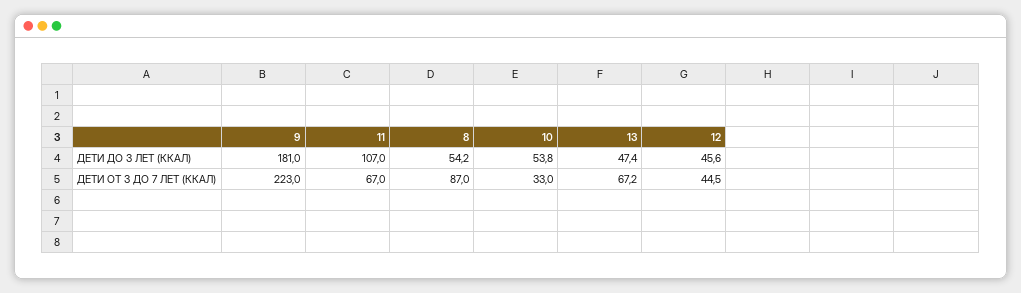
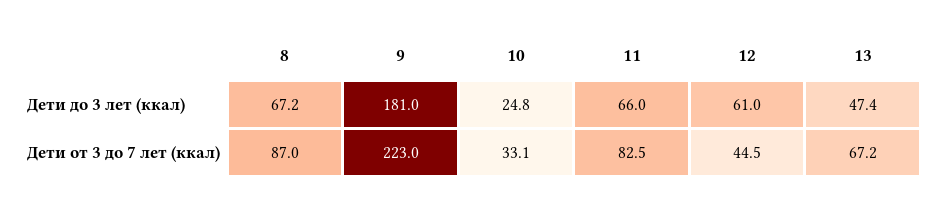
  {
    "9": {
      "ДЕТИ ДО 3 ЛЕТ (ККАЛ)": 181,
      "ДЕТИ ОТ 3 ДО 7 ЛЕТ (ККАЛ)": 223
    },
    "11": {
-     "ДЕТИ ДО 3 ЛЕТ (ККАЛ)": 107,
+     "ДЕТИ ДО 3 ЛЕТ (ККАЛ)": 66,
-     "ДЕТИ ОТ 3 ДО 7 ЛЕТ (ККАЛ)": 67
+     "ДЕТИ ОТ 3 ДО 7 ЛЕТ (ККАЛ)": 82.5
    },
    "8": {
-     "ДЕТИ ДО 3 ЛЕТ (ККАЛ)": 54.2,
+     "ДЕТИ ДО 3 ЛЕТ (ККАЛ)": 67.2,
      "ДЕТИ ОТ 3 ДО 7 ЛЕТ (ККАЛ)": 87
    },
    "10": {
-     "ДЕТИ ДО 3 ЛЕТ (ККАЛ)": 53.8,
+     "ДЕТИ ДО 3 ЛЕТ (ККАЛ)": 24.8,
-     "ДЕТИ ОТ 3 ДО 7 ЛЕТ (ККАЛ)": 33
+     "ДЕТИ ОТ 3 ДО 7 ЛЕТ (ККАЛ)": 33.1
    },
    "13": {
      "ДЕТИ ДО 3 ЛЕТ (ККАЛ)": 47.4,
      "ДЕТИ ОТ 3 ДО 7 ЛЕТ (ККАЛ)": 67.2
    },
    "12": {
-     "ДЕТИ ДО 3 ЛЕТ (ККАЛ)": 45.6,
+     "ДЕТИ ДО 3 ЛЕТ (ККАЛ)": 61,
      "ДЕТИ ОТ 3 ДО 7 ЛЕТ (ККАЛ)": 44.5
    }
  }

